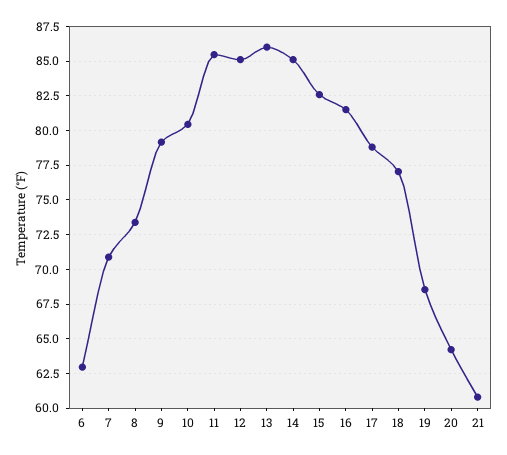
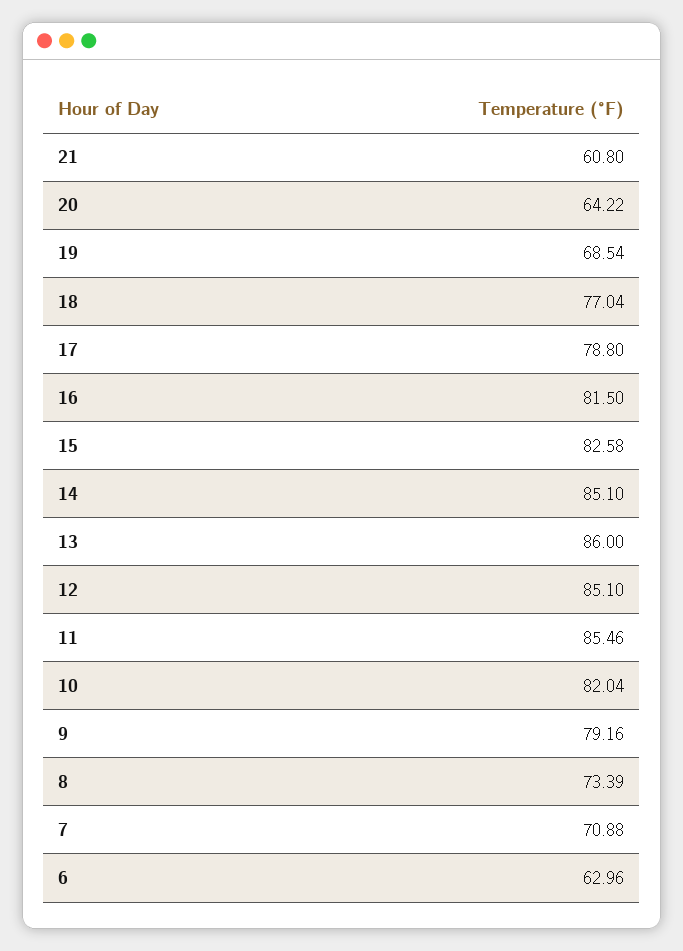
  {
    "6": 62.96,
    "7": 70.88,
    "8": 73.39,
    "9": 79.16,
-   "10": 80.5,
+   "10": 82.04,
    "11": 85.46,
    "12": 85.1,
    "13": 86,
    "14": 85.1,
    "15": 82.58,
    "16": 81.5,
    "17": 78.8,
    "18": 77.04,
    "19": 68.54,
    "20": 64.22,
    "21": 60.8
  }

